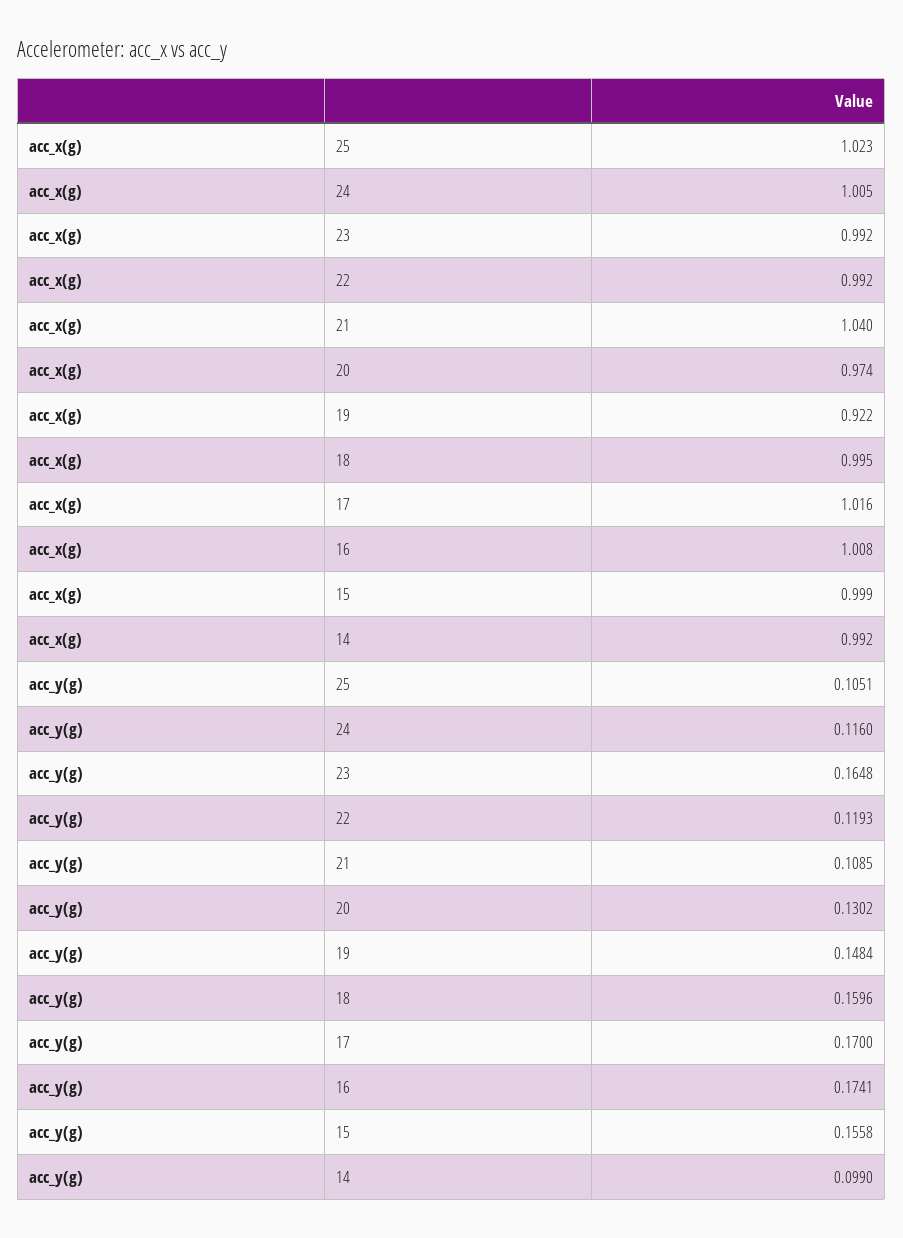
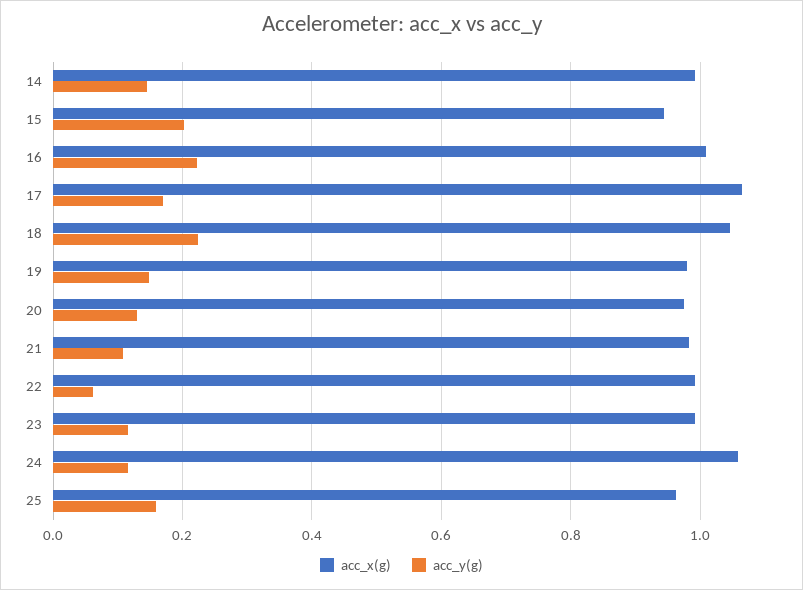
  {
    "acc_x(g)": {
-     "25": 1.023,
+     "25": 0.96,
-     "24": 1.005,
+     "24": 1.06,
      "23": 0.992,
      "22": 0.992,
-     "21": 1.04,
+     "21": 0.98,
      "20": 0.974,
-     "19": 0.922,
+     "19": 0.98,
-     "18": 0.995,
+     "18": 1.04,
-     "17": 1.016,
+     "17": 1.06,
      "16": 1.008,
-     "15": 0.999,
+     "15": 0.94,
      "14": 0.992
    },
    "acc_y(g)": {
-     "25": 0.1051,
+     "25": 0.16,
      "24": 0.116,
-     "23": 0.1648,
+     "23": 0.12,
-     "22": 0.1193,
+     "22": 0.06,
      "21": 0.1085,
      "20": 0.1302,
      "19": 0.1484,
-     "18": 0.1596,
+     "18": 0.22,
      "17": 0.17,
-     "16": 0.1741,
+     "16": 0.22,
-     "15": 0.1558,
+     "15": 0.2,
-     "14": 0.099
+     "14": 0.14
    }
  }

